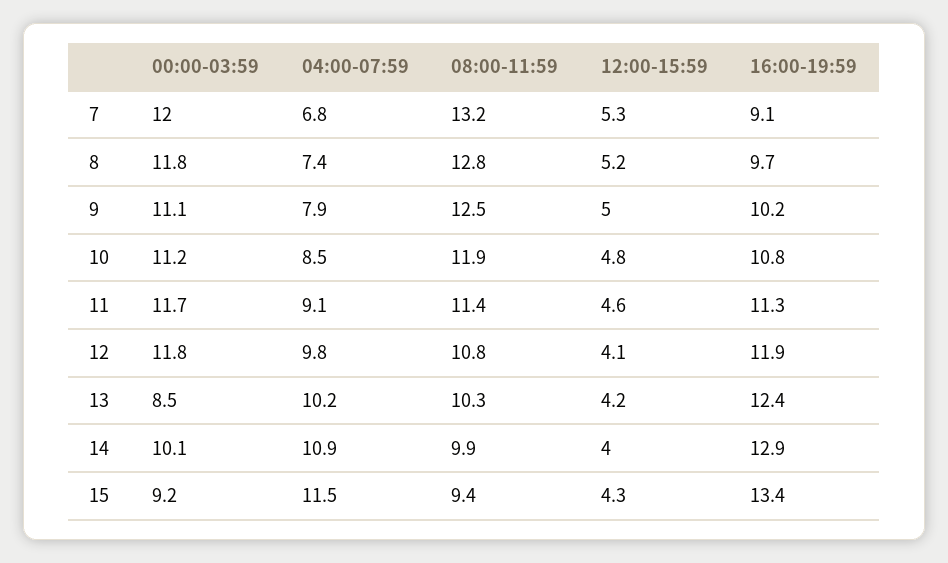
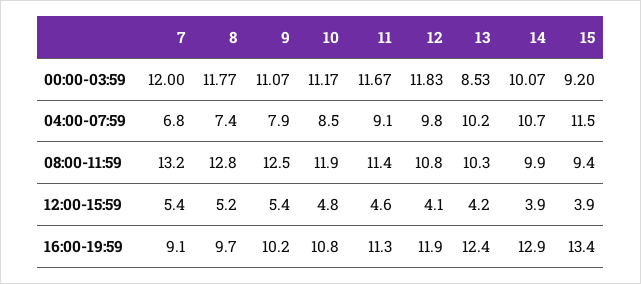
  {
    "00:00-03:59": {
      "7": 12,
      "8": 11.77,
      "9": 11.07,
      "10": 11.17,
      "11": 11.67,
      "12": 11.83,
      "13": 8.53,
      "14": 10.07,
      "15": 9.2
    },
    "04:00-07:59": {
      "7": 6.8,
      "8": 7.4,
      "9": 7.9,
      "10": 8.5,
      "11": 9.1,
      "12": 9.8,
      "13": 10.2,
-     "14": 10.9,
+     "14": 10.7,
      "15": 11.5
    },
    "08:00-11:59": {
      "7": 13.2,
      "8": 12.8,
      "9": 12.5,
      "10": 11.9,
      "11": 11.4,
      "12": 10.8,
      "13": 10.3,
      "14": 9.9,
      "15": 9.4
    },
    "12:00-15:59": {
-     "7": 5.3,
+     "7": 5.4,
      "8": 5.2,
-     "9": 5,
+     "9": 5.4,
      "10": 4.8,
      "11": 4.6,
      "12": 4.1,
      "13": 4.2,
-     "14": 4,
+     "14": 3.9,
-     "15": 4.3
+     "15": 3.9
    },
    "16:00-19:59": {
      "7": 9.1,
      "8": 9.7,
      "9": 10.2,
      "10": 10.8,
      "11": 11.3,
      "12": 11.9,
      "13": 12.4,
      "14": 12.9,
      "15": 13.4
    }
  }

